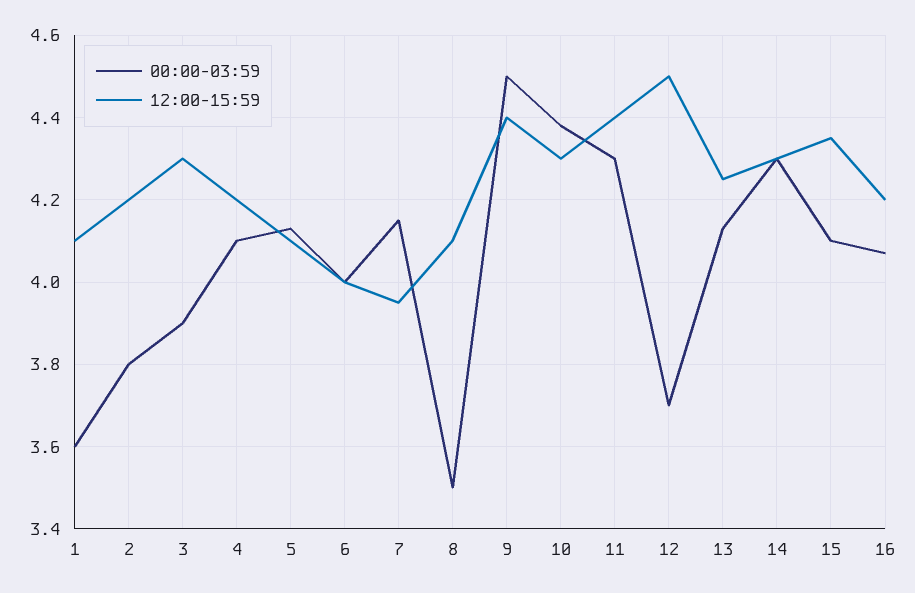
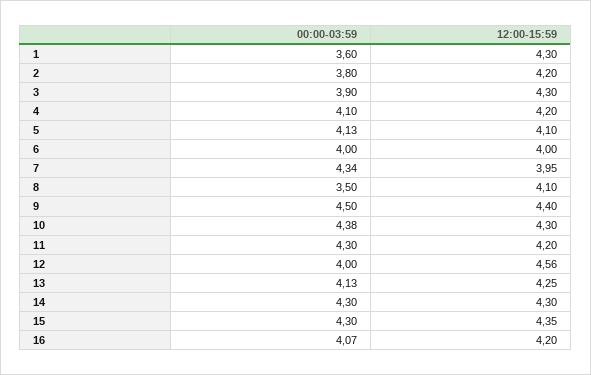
  {
    "00:00-03:59": {
      "1": 3.6,
      "2": 3.8,
      "3": 3.9,
      "4": 4.1,
      "5": 4.13,
      "6": 4,
-     "7": 4.15,
+     "7": 4.34,
      "8": 3.5,
      "9": 4.5,
      "10": 4.38,
      "11": 4.3,
-     "12": 3.7,
+     "12": 4,
      "13": 4.13,
      "14": 4.3,
-     "15": 4.1,
+     "15": 4.3,
      "16": 4.07
    },
    "12:00-15:59": {
-     "1": 4.1,
+     "1": 4.3,
      "2": 4.2,
      "3": 4.3,
      "4": 4.2,
      "5": 4.1,
      "6": 4,
      "7": 3.95,
      "8": 4.1,
      "9": 4.4,
      "10": 4.3,
-     "11": 4.4,
+     "11": 4.2,
-     "12": 4.5,
+     "12": 4.56,
      "13": 4.25,
      "14": 4.3,
      "15": 4.35,
      "16": 4.2
    }
  }

